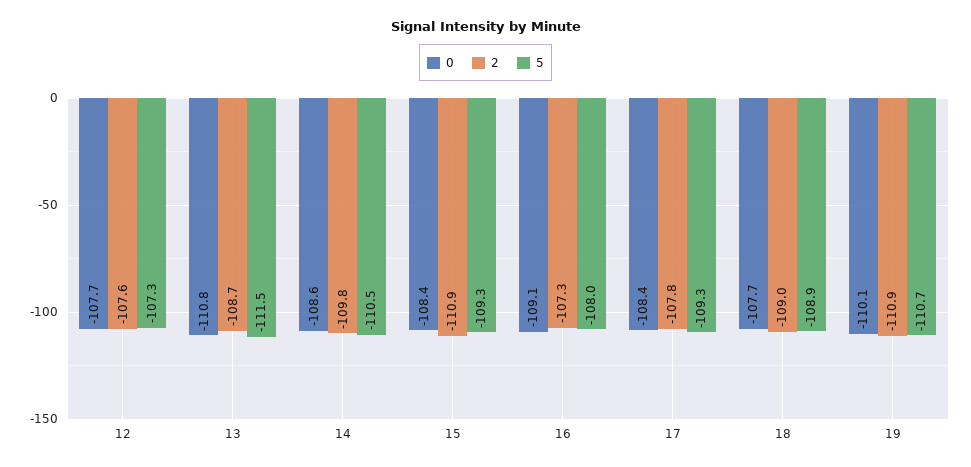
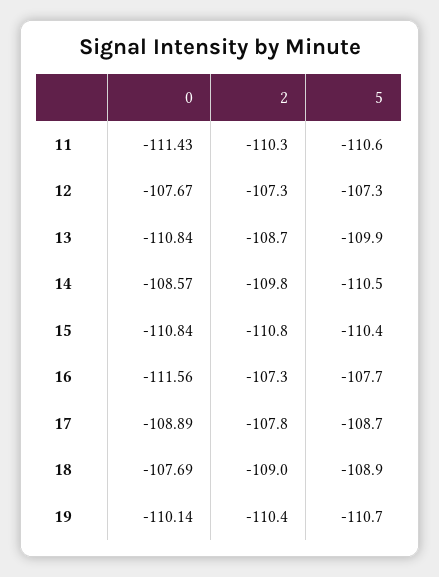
  {
    "0": {
      "12": -107.67,
      "13": -110.84,
      "14": -108.57,
-     "15": -108.4,
+     "15": -110.84,
-     "16": -109.1,
+     "16": -111.56,
-     "17": -108.4,
+     "17": -108.89,
      "18": -107.69,
-     "19": -110.14
+     "19": -110.14,
+     "11": -111.43
    },
    "2": {
-     "12": -107.6,
+     "12": -107.3,
      "13": -108.7,
      "14": -109.8,
-     "15": -110.9,
+     "15": -110.8,
      "16": -107.3,
      "17": -107.8,
      "18": -109,
-     "19": -110.9
+     "19": -110.4,
+     "11": -110.3
    },
    "5": {
      "12": -107.3,
-     "13": -111.5,
+     "13": -109.9,
      "14": -110.5,
-     "15": -109.3,
+     "15": -110.4,
-     "16": -108,
+     "16": -107.7,
-     "17": -109.3,
+     "17": -108.7,
      "18": -108.9,
-     "19": -110.7
+     "19": -110.7,
+     "11": -110.6
    }
  }

